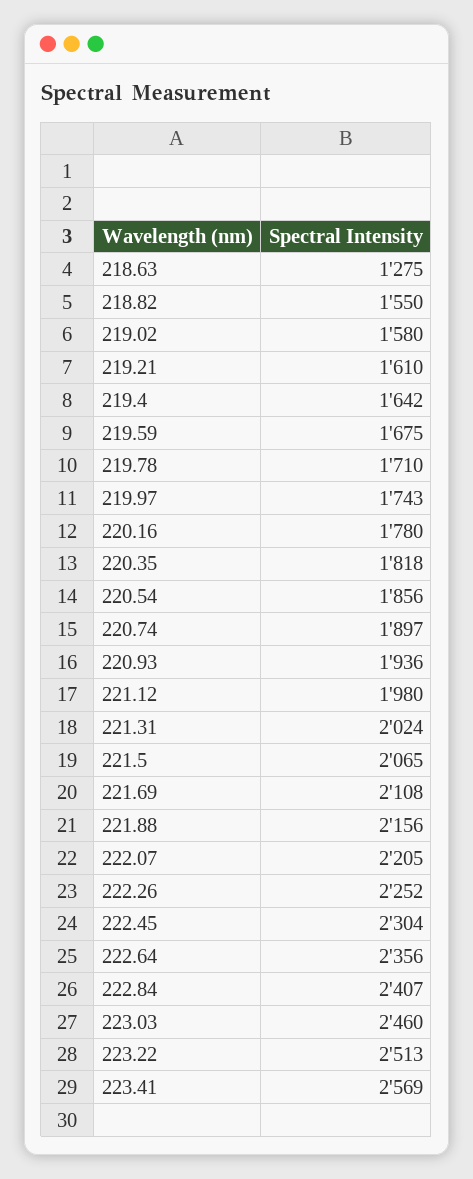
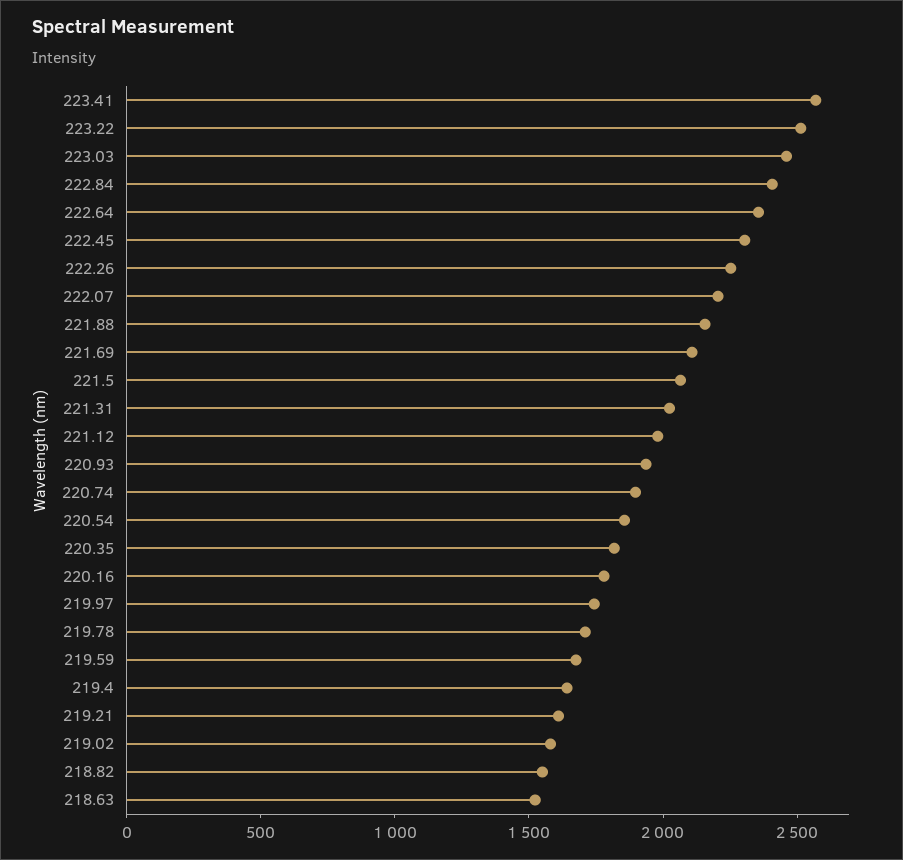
  {
-   "218.63": 1275,
+   "218.63": 1500,
    "218.82": 1550,
    "219.02": 1580,
    "219.21": 1610,
    "219.4": 1642,
    "219.59": 1675,
    "219.78": 1710,
    "219.97": 1743,
    "220.16": 1780,
    "220.35": 1818,
    "220.54": 1856,
    "220.74": 1897,
    "220.93": 1936,
    "221.12": 1980,
    "221.31": 2024,
    "221.5": 2065,
    "221.69": 2108,
    "221.88": 2156,
    "222.07": 2205,
    "222.26": 2252,
    "222.45": 2304,
    "222.64": 2356,
    "222.84": 2407,
    "223.03": 2460,
    "223.22": 2513,
    "223.41": 2569
  }

